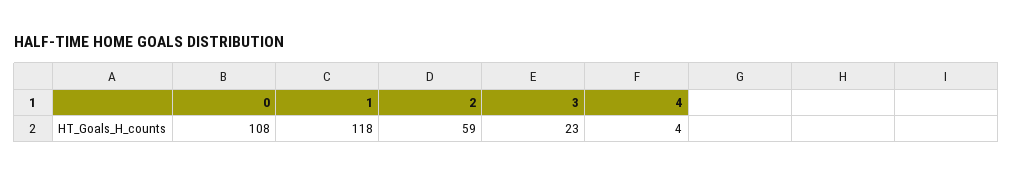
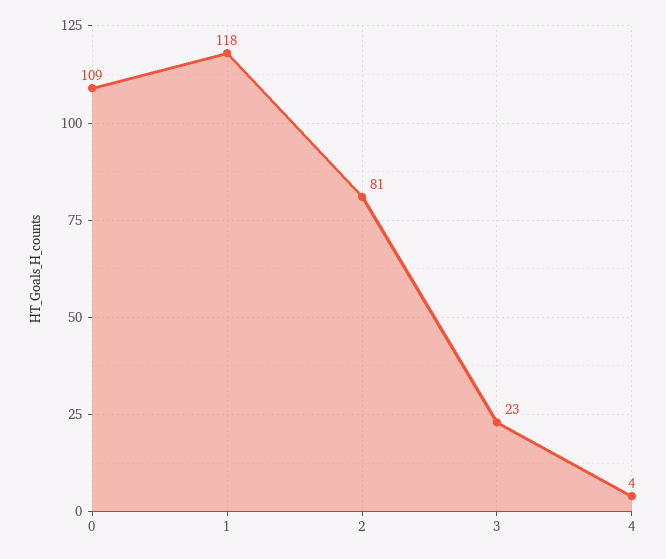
  {
-   "0": 108,
+   "0": 109,
    "1": 118,
-   "2": 59,
+   "2": 81,
    "3": 23,
    "4": 4
  }

